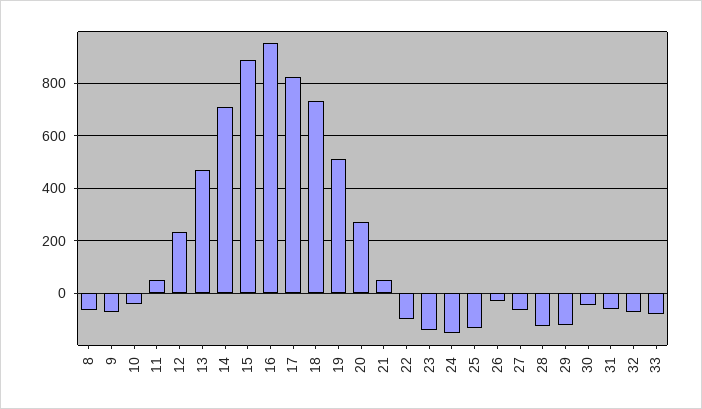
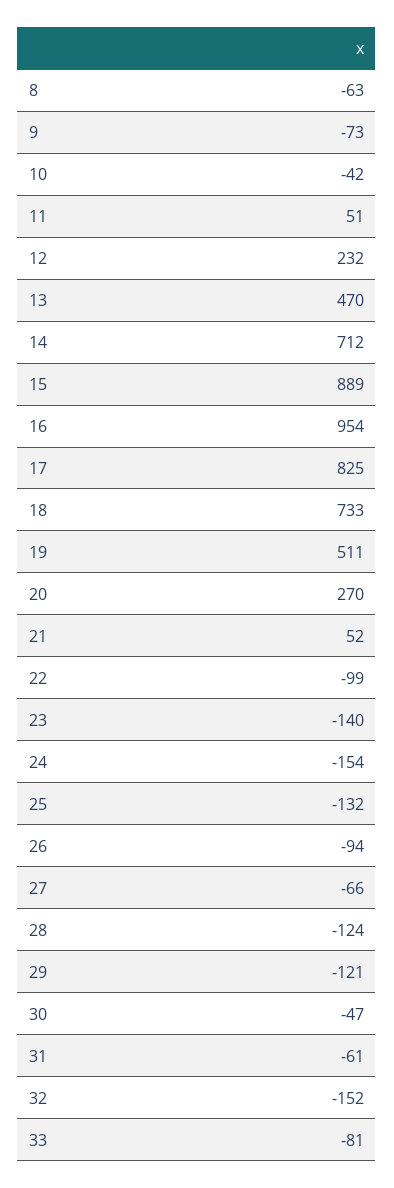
  {
    "8": -63,
    "9": -73,
    "10": -42,
    "11": 51,
    "12": 232,
    "13": 470,
    "14": 712,
    "15": 889,
    "16": 954,
    "17": 825,
    "18": 733,
    "19": 511,
    "20": 270,
    "21": 52,
    "22": -99,
    "23": -140,
    "24": -154,
    "25": -132,
-   "26": -25,
+   "26": -94,
    "27": -66,
    "28": -124,
    "29": -121,
    "30": -47,
    "31": -61,
-   "32": -75,
+   "32": -152,
    "33": -81
  }

